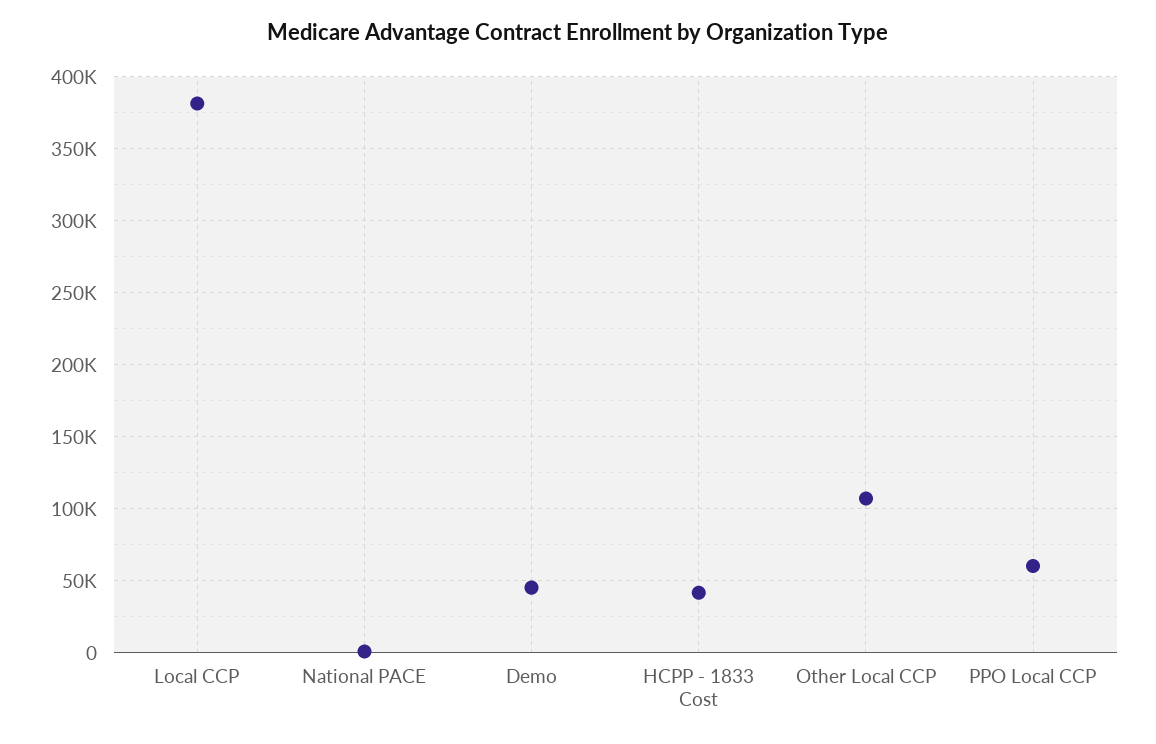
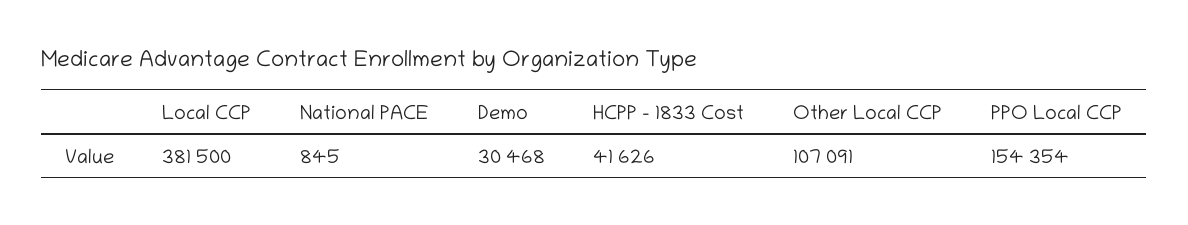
  {
    "Local CCP": 381500,
    "National PACE": 845,
-   "Demo": 45000,
+   "Demo": 30468,
    "HCPP - 1833 Cost": 41626,
    "Other Local CCP": 107091,
-   "PPO Local CCP": 60000
+   "PPO Local CCP": 154354
  }

